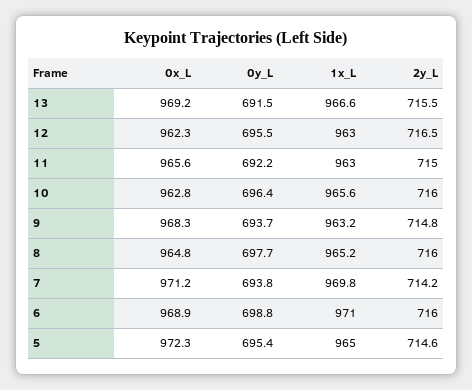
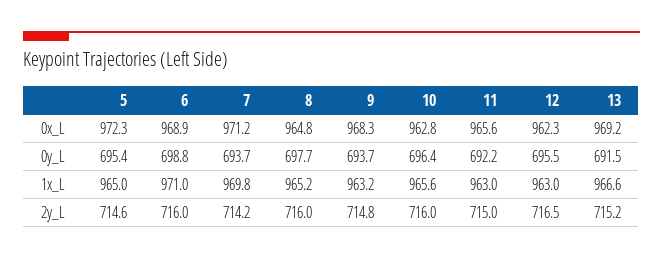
  {
    "0x_L": {
      "13": 969.2,
      "12": 962.3,
      "11": 965.6,
      "10": 962.8,
      "9": 968.3,
      "8": 964.8,
      "7": 971.2,
      "6": 968.9,
      "5": 972.3
    },
    "0y_L": {
      "13": 691.5,
      "12": 695.5,
      "11": 692.2,
      "10": 696.4,
      "9": 693.7,
      "8": 697.7,
-     "7": 693.8,
+     "7": 693.7,
      "6": 698.8,
      "5": 695.4
    },
    "1x_L": {
      "13": 966.6,
      "12": 963,
      "11": 963,
      "10": 965.6,
      "9": 963.2,
      "8": 965.2,
      "7": 969.8,
      "6": 971,
      "5": 965
    },
    "2y_L": {
-     "13": 715.5,
+     "13": 715.2,
      "12": 716.5,
      "11": 715,
      "10": 716,
      "9": 714.8,
      "8": 716,
      "7": 714.2,
      "6": 716,
      "5": 714.6
    }
  }

